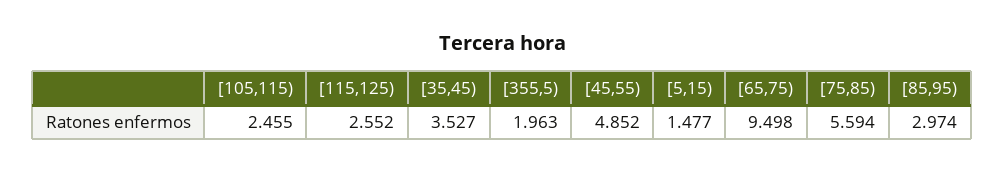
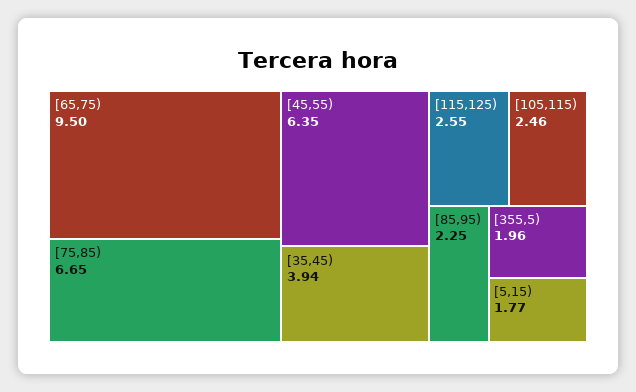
  {
    "[105,115)": 2.455,
    "[115,125)": 2.552,
-   "[35,45)": 3.527,
+   "[35,45)": 3.94,
    "[355,5)": 1.963,
-   "[45,55)": 4.852,
+   "[45,55)": 6.35,
-   "[5,15)": 1.477,
+   "[5,15)": 1.77,
    "[65,75)": 9.498,
-   "[75,85)": 5.594,
+   "[75,85)": 6.65,
-   "[85,95)": 2.974
+   "[85,95)": 2.25
  }

